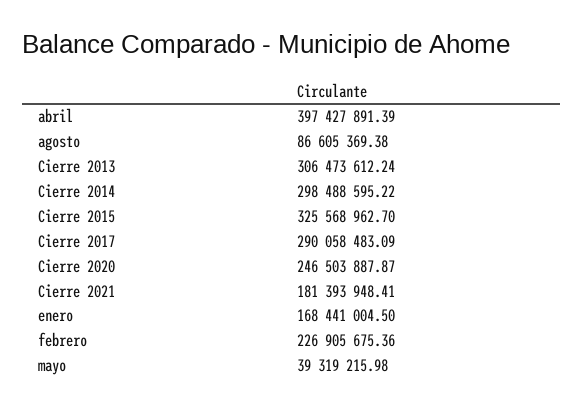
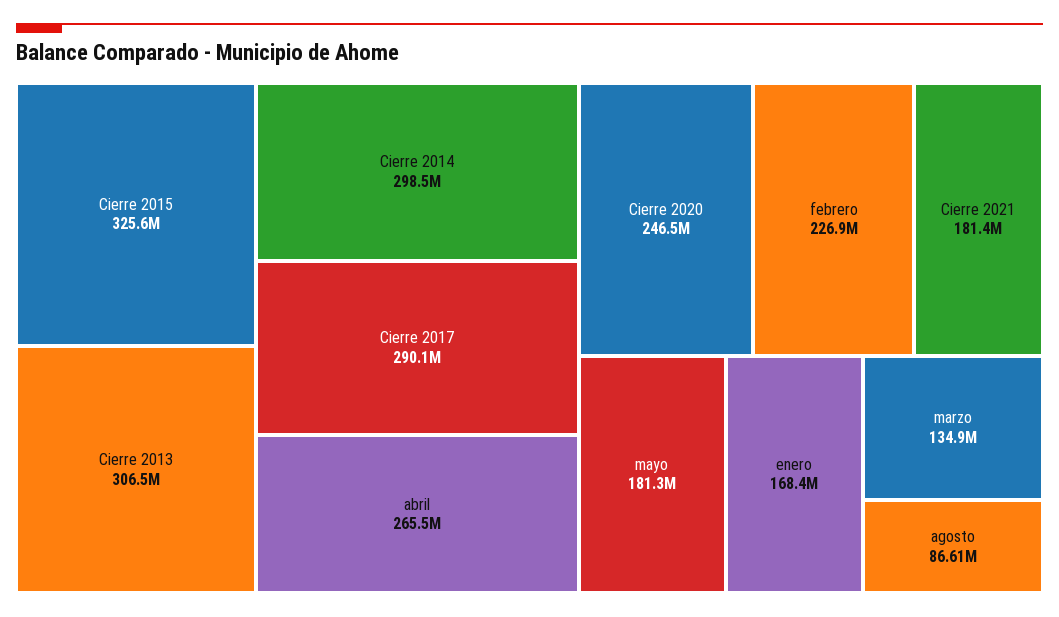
  {
-   "abril": 397427891.39,
+   "abril": 265500000,
    "agosto": 86605369.38,
    "Cierre 2013": 306473612.24,
    "Cierre 2014": 298488595.22,
    "Cierre 2015": 325568962.7,
    "Cierre 2017": 290058483.09,
    "Cierre 2020": 246503887.87,
    "Cierre 2021": 181393948.41,
    "enero": 168441004.5,
    "febrero": 226905675.36,
-   "mayo": 39319215.98
+   "mayo": 181300000,
+   "marzo": 134900000
  }

